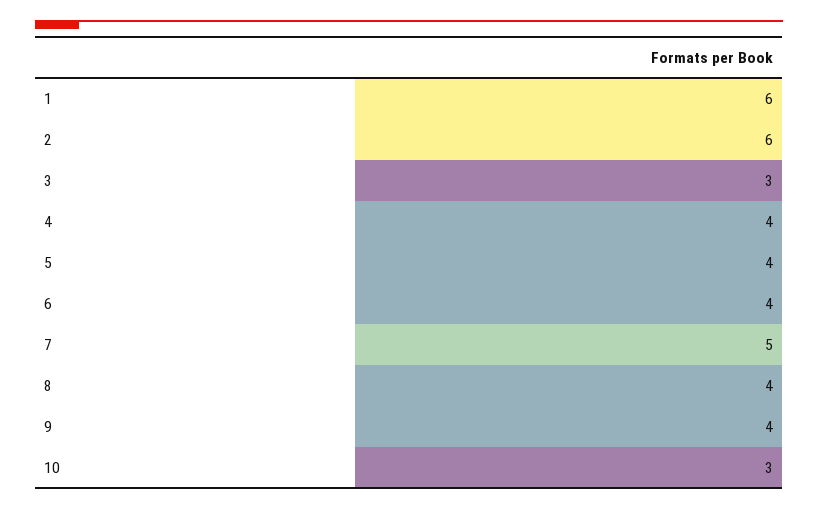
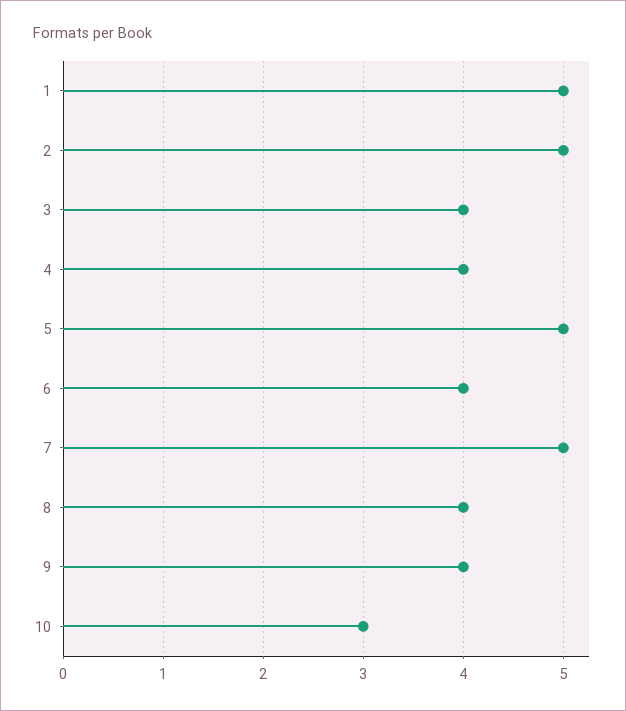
  {
-   "1": 6,
+   "1": 5,
-   "2": 6,
+   "2": 5,
-   "3": 3,
+   "3": 4,
    "4": 4,
-   "5": 4,
+   "5": 5,
    "6": 4,
    "7": 5,
    "8": 4,
    "9": 4,
    "10": 3
  }

